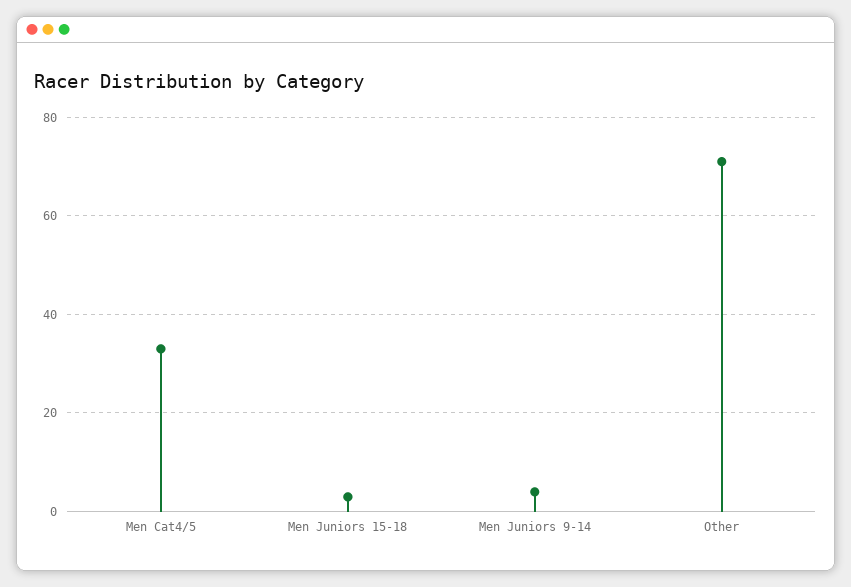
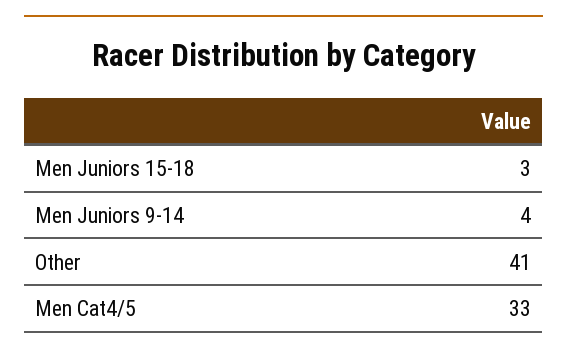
  {
    "Men Cat4/5": 33,
    "Men Juniors 15-18": 3,
    "Men Juniors 9-14": 4,
-   "Other": 70
+   "Other": 41
  }

